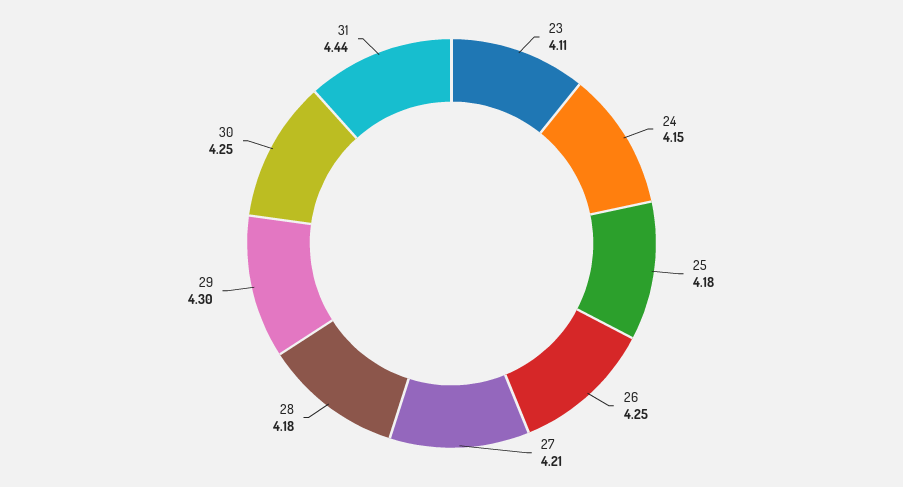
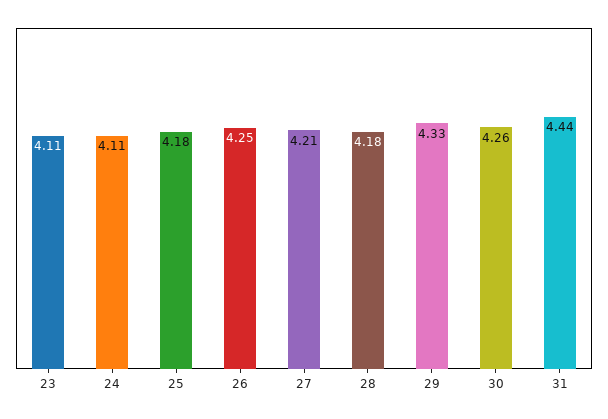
  {
    "23": 4.11,
-   "24": 4.15,
+   "24": 4.11,
    "25": 4.18,
    "26": 4.25,
    "27": 4.21,
    "28": 4.18,
-   "29": 4.3,
+   "29": 4.33,
-   "30": 4.25,
+   "30": 4.26,
    "31": 4.44
  }

